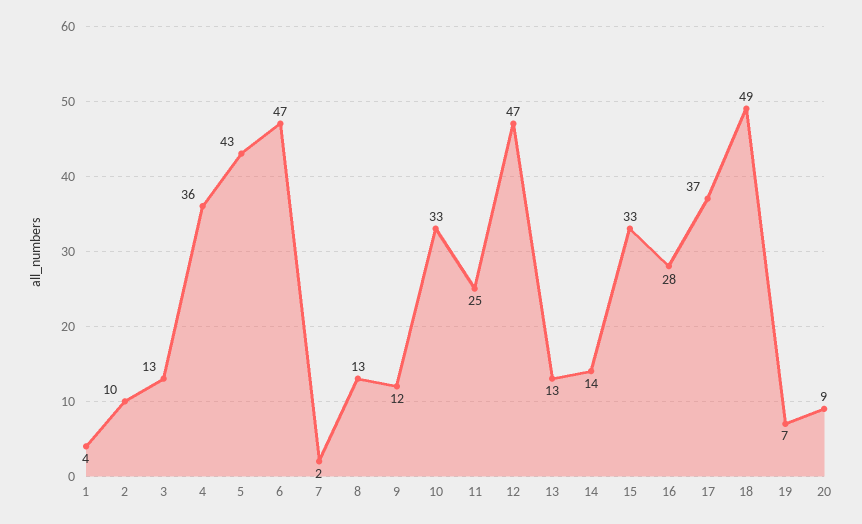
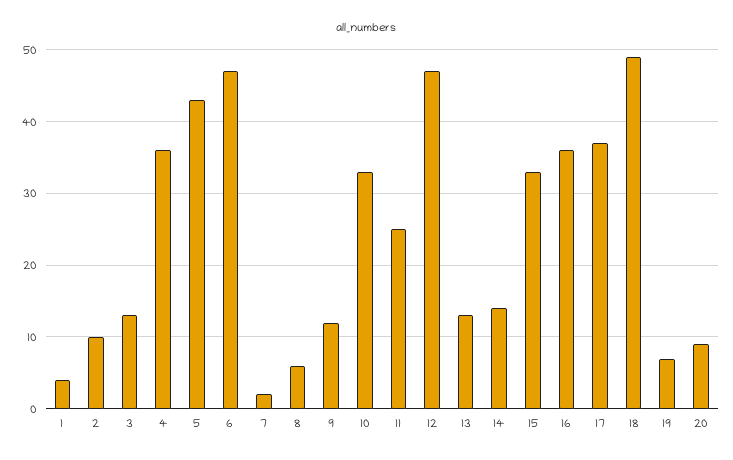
  {
    "1": 4,
    "2": 10,
    "3": 13,
    "4": 36,
    "5": 43,
    "6": 47,
    "7": 2,
-   "8": 13,
+   "8": 6,
    "9": 12,
    "10": 33,
    "11": 25,
    "12": 47,
    "13": 13,
    "14": 14,
    "15": 33,
-   "16": 28,
+   "16": 36,
    "17": 37,
    "18": 49,
    "19": 7,
    "20": 9
  }

